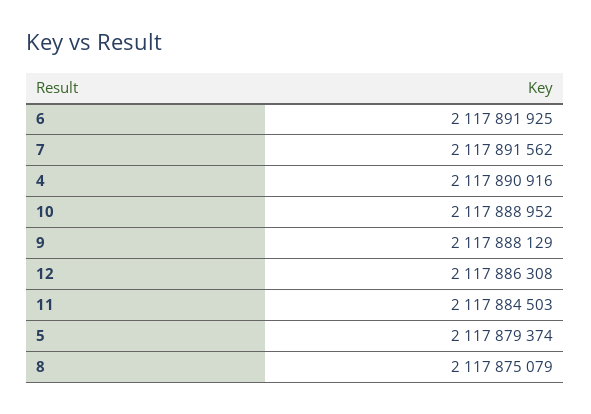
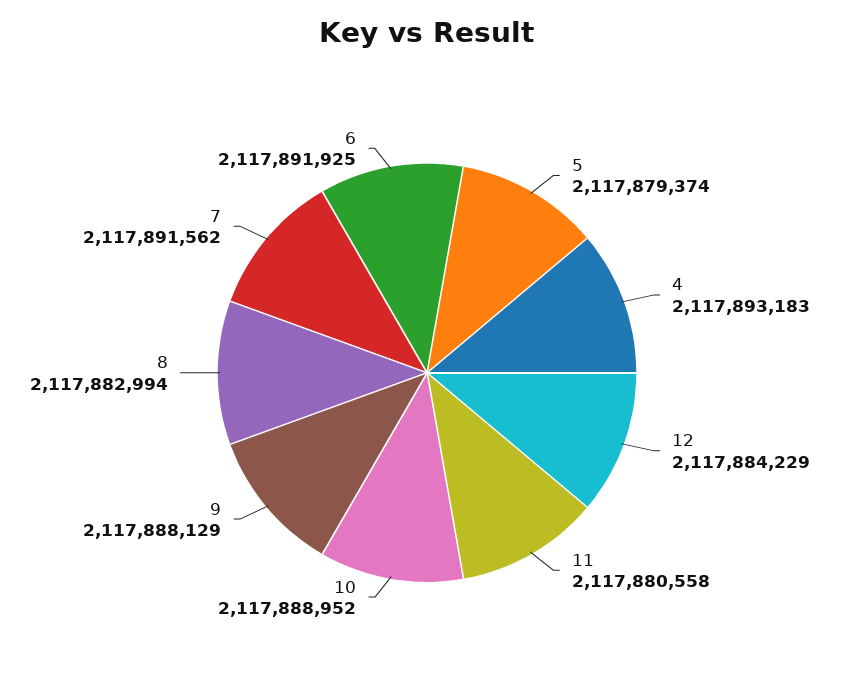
  {
    "6": 2117891925,
    "7": 2117891562,
-   "4": 2117890916,
+   "4": 2117893183,
    "10": 2117888952,
    "9": 2117888129,
-   "12": 2117886308,
+   "12": 2117884229,
-   "11": 2117884503,
+   "11": 2117880558,
    "5": 2117879374,
-   "8": 2117875079
+   "8": 2117882994
  }

